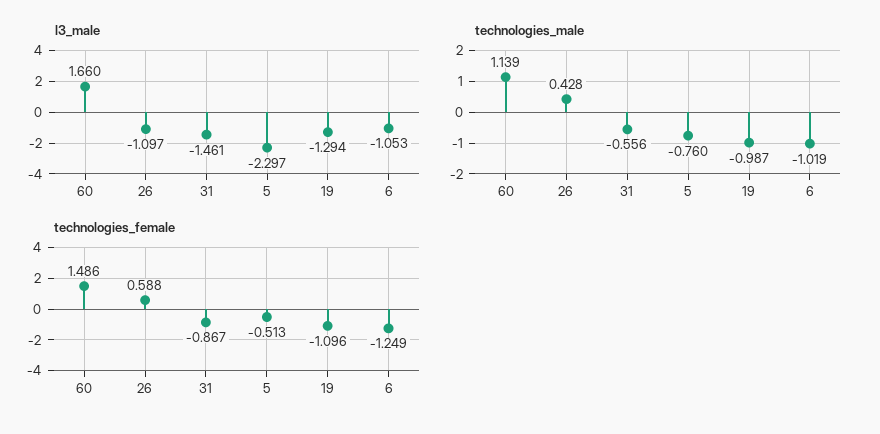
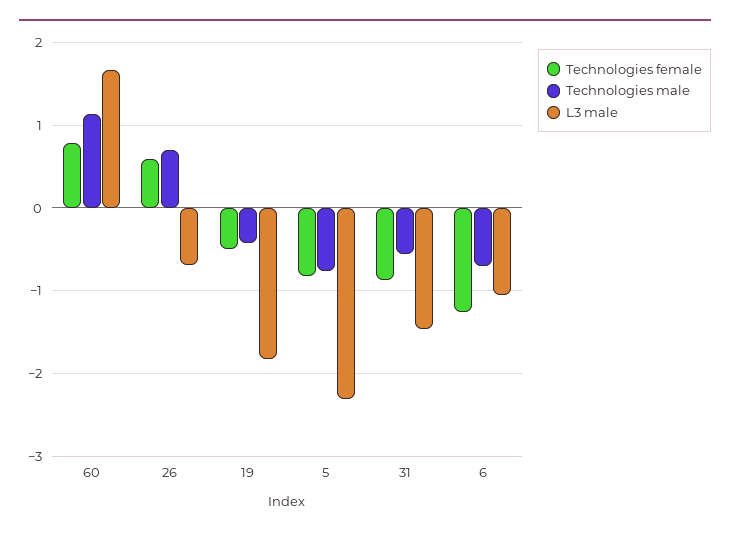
  {
    "l3_male": {
      "60": 1.66,
-     "26": -1.097,
+     "26": -0.7,
      "31": -1.461,
      "5": -2.297,
-     "19": -1.294,
+     "19": -1.8,
      "6": -1.053
    },
    "technologies_male": {
      "60": 1.139,
-     "26": 0.428,
+     "26": 0.7,
      "31": -0.556,
      "5": -0.76,
-     "19": -0.987,
+     "19": -0.4,
-     "6": -1.019
+     "6": -0.7
    },
    "technologies_female": {
-     "60": 1.486,
+     "60": 0.8,
      "26": 0.588,
      "31": -0.867,
-     "5": -0.513,
+     "5": -0.8,
-     "19": -1.096,
+     "19": -0.5,
      "6": -1.249
    }
  }

